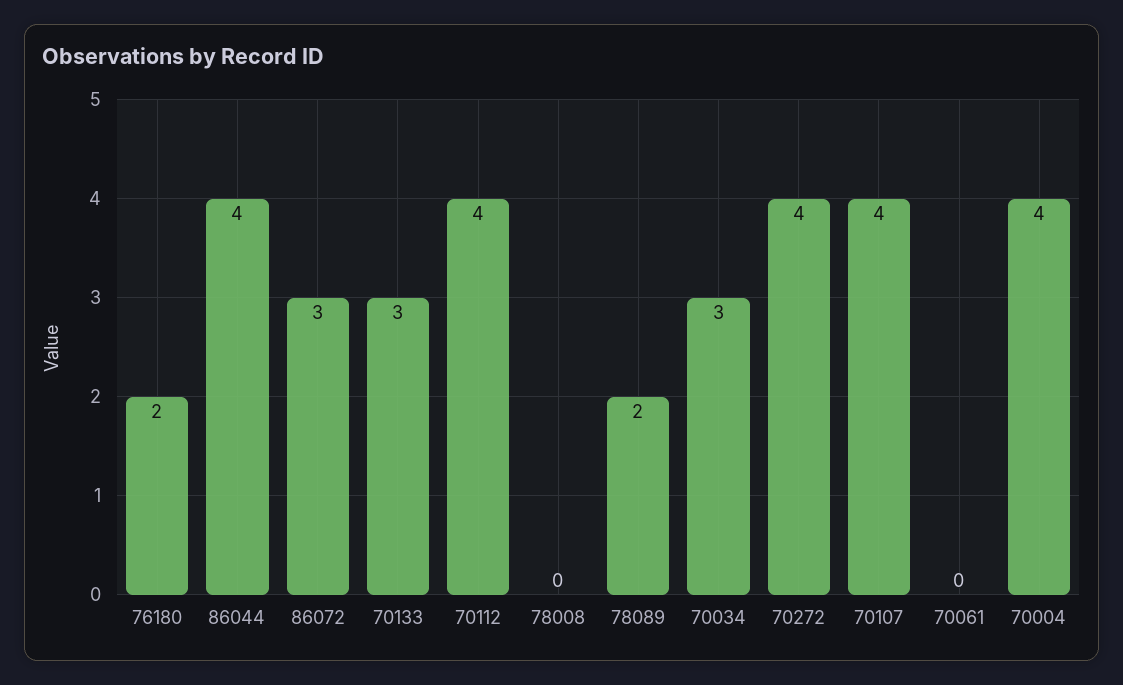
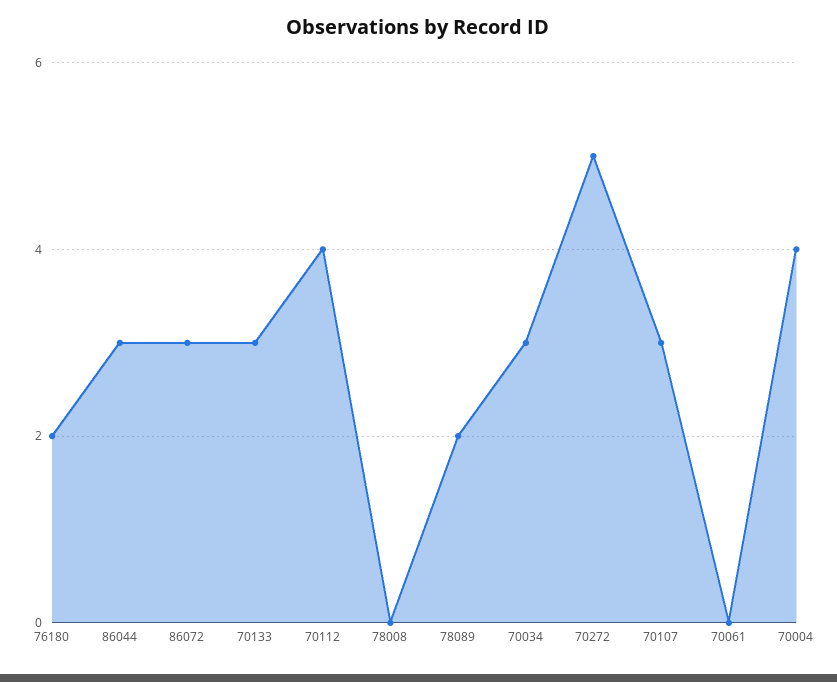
  {
    "76180": 2,
-   "86044": 4,
+   "86044": 3,
    "86072": 3,
    "70133": 3,
    "70112": 4,
    "78008": 0,
    "78089": 2,
    "70034": 3,
-   "70272": 4,
+   "70272": 5,
-   "70107": 4,
+   "70107": 3,
    "70061": 0,
    "70004": 4
  }

